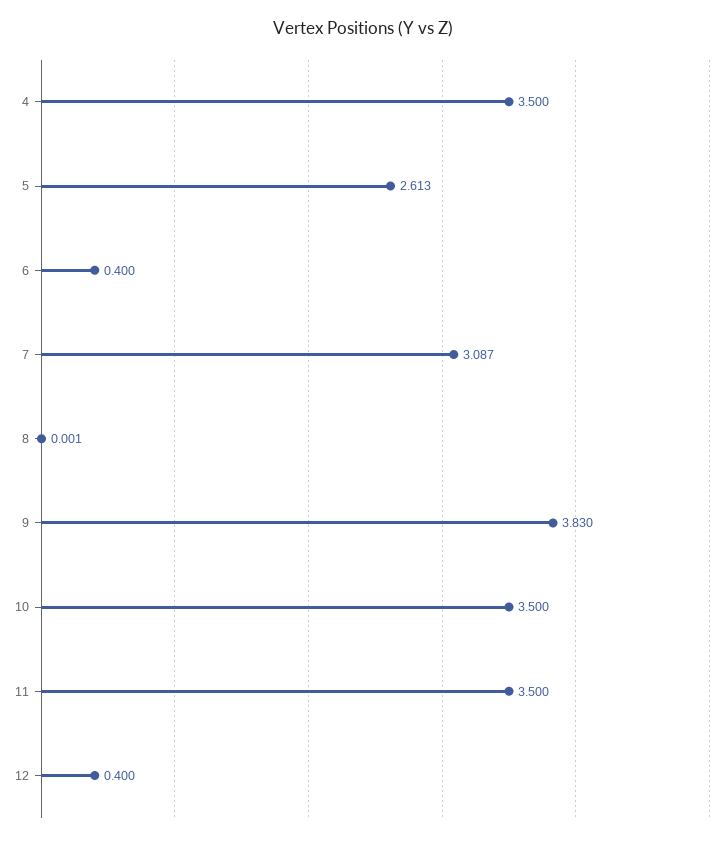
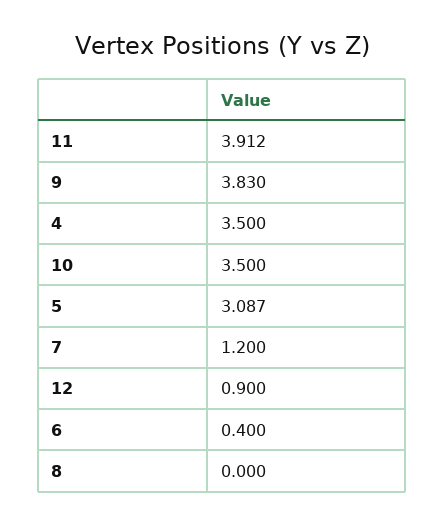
  {
    "4": 3.5,
-   "5": 2.613,
+   "5": 3.087,
    "6": 0.4,
-   "7": 3.087,
+   "7": 1.2,
-   "8": 0.001,
+   "8": 0,
    "9": 3.83,
    "10": 3.5,
-   "11": 3.5,
+   "11": 3.912,
-   "12": 0.4
+   "12": 0.9
  }

